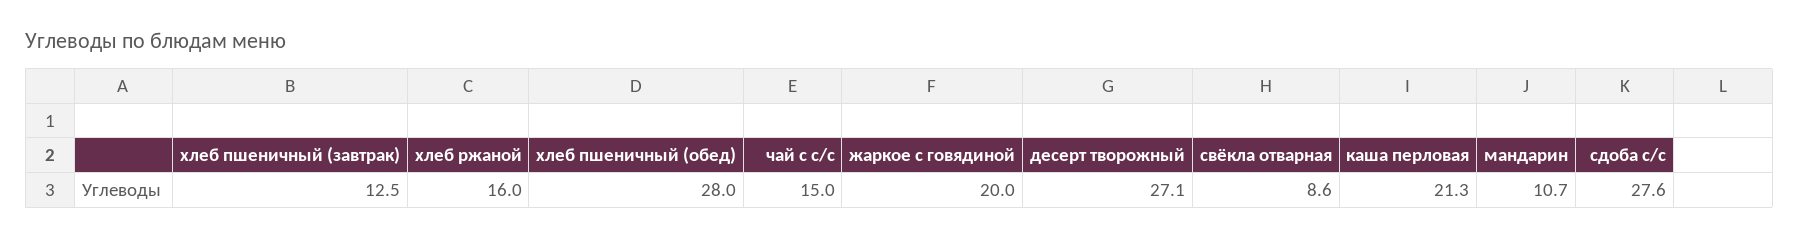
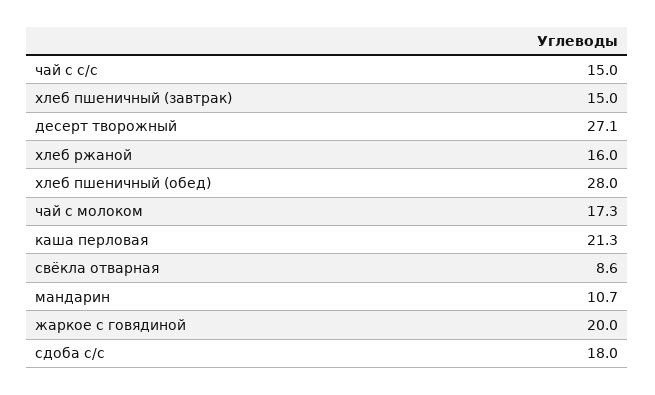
  {
-   "хлеб пшеничный (завтрак)": 12.5,
+   "хлеб пшеничный (завтрак)": 15,
    "хлеб ржаной": 16,
    "хлеб пшеничный (обед)": 28,
    "чай с с/с": 15,
    "жаркое с говядиной": 20,
    "десерт творожный": 27.1,
    "свёкла отварная": 8.6,
    "каша перловая": 21.3,
    "мандарин": 10.7,
-   "сдоба с/с": 27.6
+   "сдоба с/с": 18,
+   "чай с молоком": 17.3
  }

